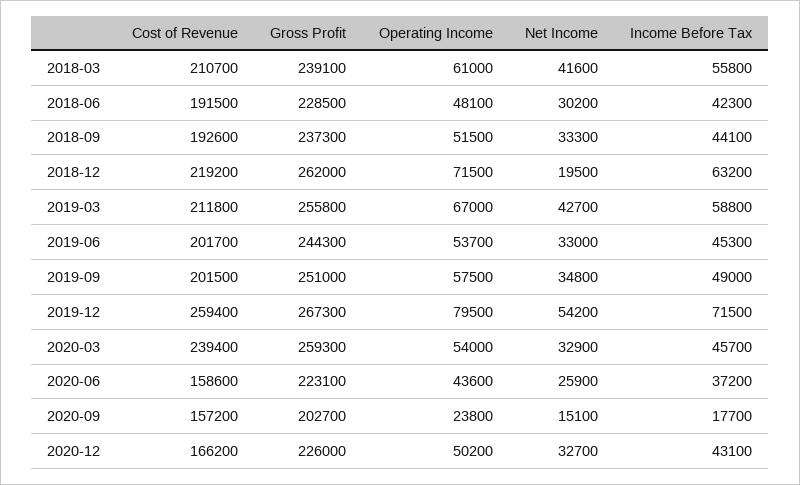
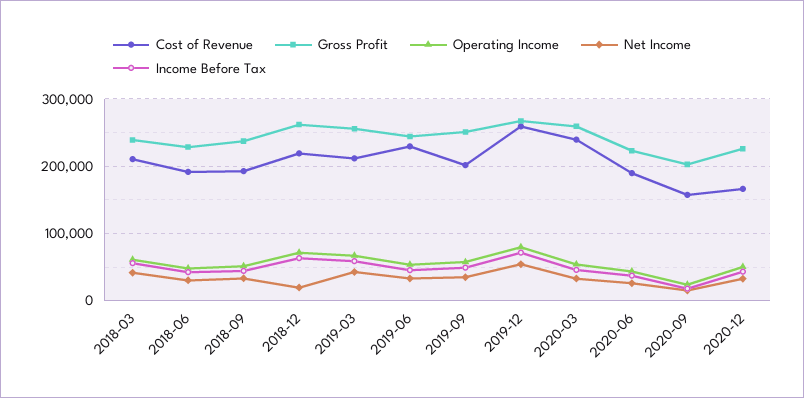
  {
    "Cost of Revenue": {
      "2018-03": 210700,
      "2018-06": 191500,
      "2018-09": 192600,
      "2018-12": 219200,
      "2019-03": 211800,
-     "2019-06": 201700,
+     "2019-06": 230000,
      "2019-09": 201500,
      "2019-12": 259400,
      "2020-03": 239400,
-     "2020-06": 158600,
+     "2020-06": 190000,
      "2020-09": 157200,
      "2020-12": 166200
    },
    "Gross Profit": {
      "2018-03": 239100,
      "2018-06": 228500,
      "2018-09": 237300,
      "2018-12": 262000,
      "2019-03": 255800,
      "2019-06": 244300,
      "2019-09": 251000,
      "2019-12": 267300,
      "2020-03": 259300,
      "2020-06": 223100,
      "2020-09": 202700,
      "2020-12": 226000
    },
    "Operating Income": {
      "2018-03": 61000,
      "2018-06": 48100,
      "2018-09": 51500,
      "2018-12": 71500,
      "2019-03": 67000,
      "2019-06": 53700,
      "2019-09": 57500,
      "2019-12": 79500,
      "2020-03": 54000,
      "2020-06": 43600,
      "2020-09": 23800,
      "2020-12": 50200
    },
    "Net Income": {
      "2018-03": 41600,
      "2018-06": 30200,
      "2018-09": 33300,
      "2018-12": 19500,
      "2019-03": 42700,
      "2019-06": 33000,
      "2019-09": 34800,
      "2019-12": 54200,
      "2020-03": 32900,
      "2020-06": 25900,
      "2020-09": 15100,
      "2020-12": 32700
    },
    "Income Before Tax": {
      "2018-03": 55800,
      "2018-06": 42300,
      "2018-09": 44100,
      "2018-12": 63200,
      "2019-03": 58800,
      "2019-06": 45300,
      "2019-09": 49000,
      "2019-12": 71500,
      "2020-03": 45700,
      "2020-06": 37200,
      "2020-09": 17700,
      "2020-12": 43100
    }
  }

